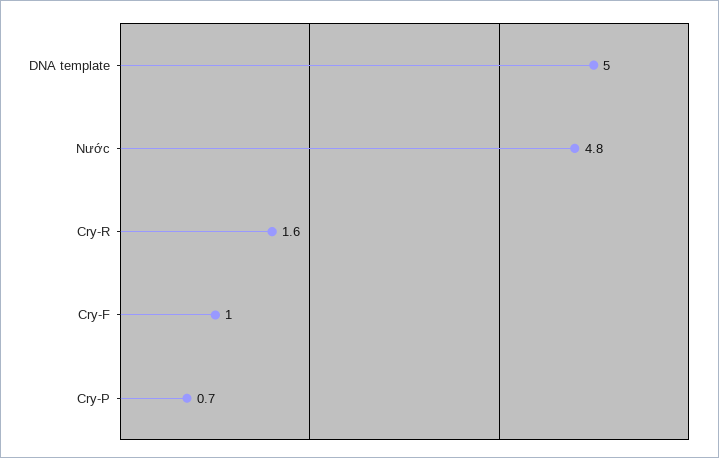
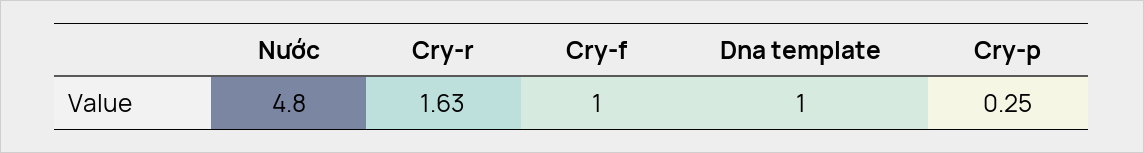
  {
-   "DNA template": 5,
+   "DNA template": 1,
    "Nước": 4.8,
    "Cry-R": 1.63,
    "Cry-F": 1,
-   "Cry-P": 0.7
+   "Cry-P": 0.25
  }

